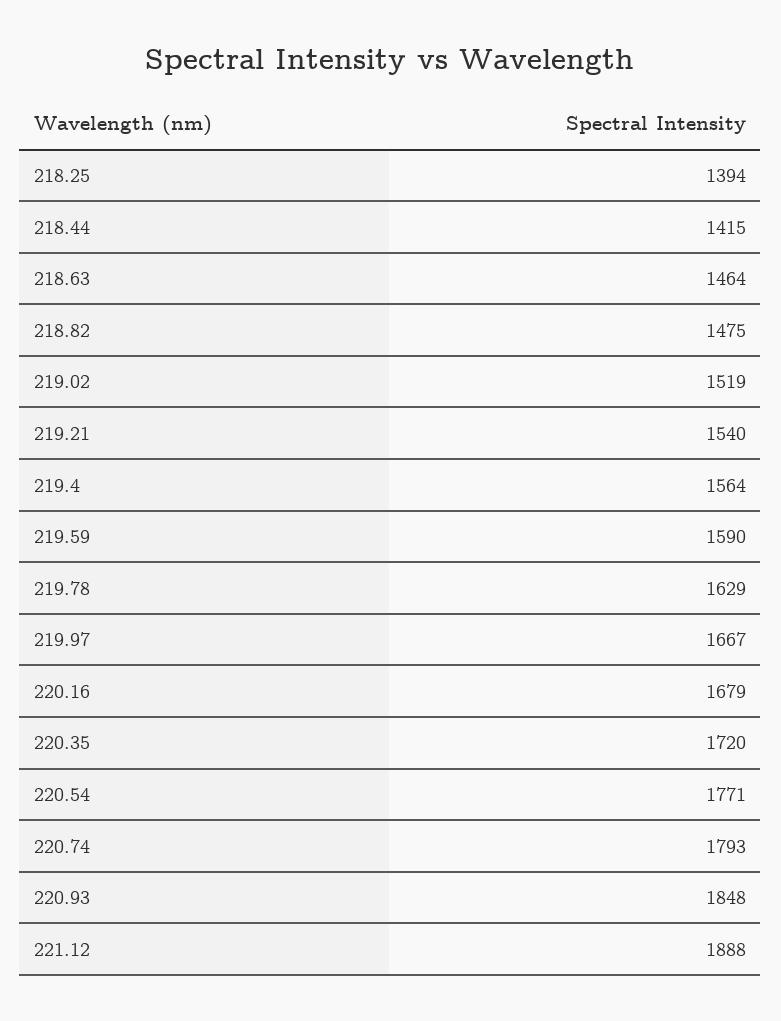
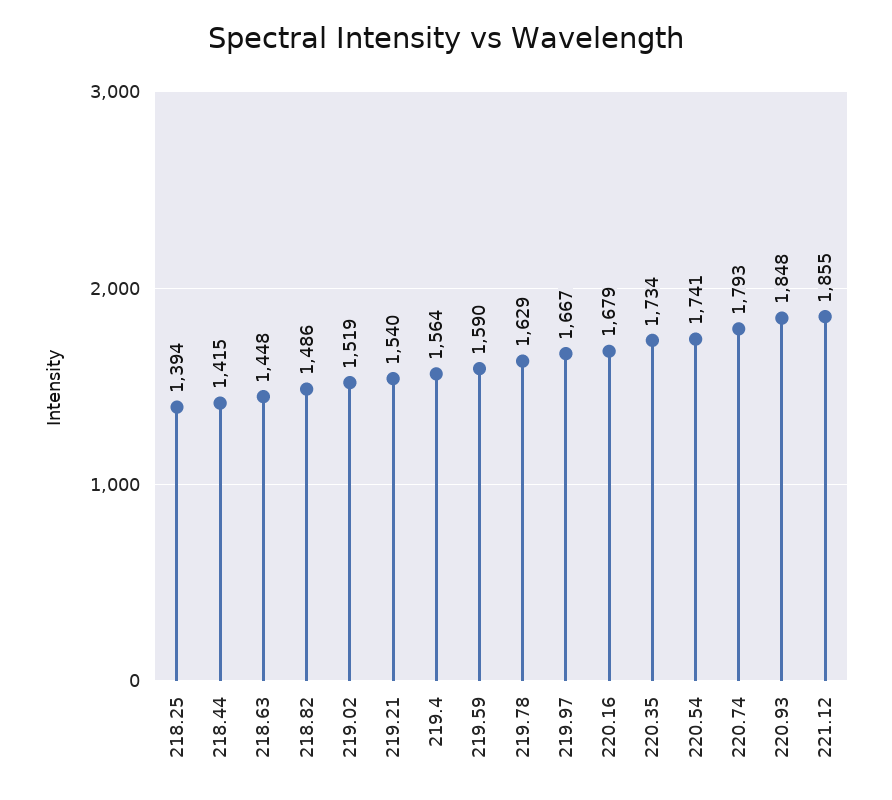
  {
    "218.25": 1394,
    "218.44": 1415,
-   "218.63": 1464,
+   "218.63": 1448,
-   "218.82": 1475,
+   "218.82": 1486,
    "219.02": 1519,
    "219.21": 1540,
    "219.4": 1564,
    "219.59": 1590,
    "219.78": 1629,
    "219.97": 1667,
    "220.16": 1679,
-   "220.35": 1720,
+   "220.35": 1734,
-   "220.54": 1771,
+   "220.54": 1741,
    "220.74": 1793,
    "220.93": 1848,
-   "221.12": 1888
+   "221.12": 1855
  }

